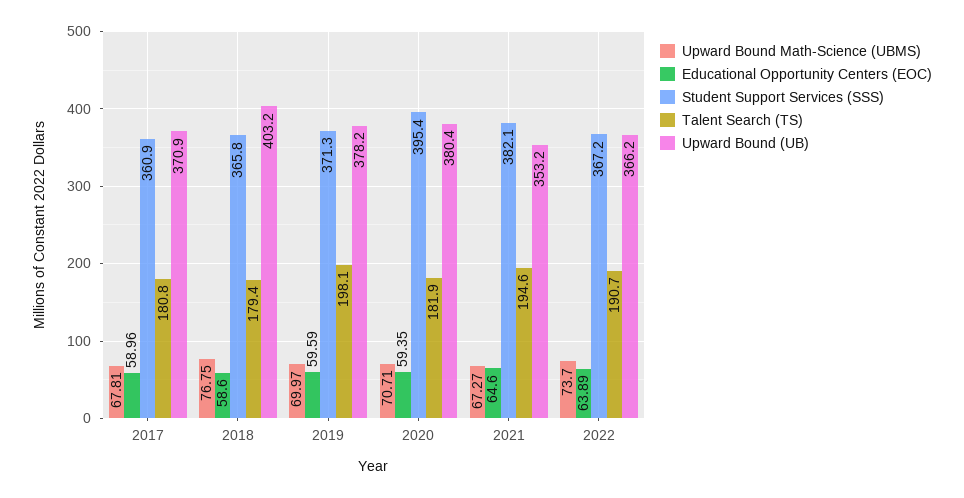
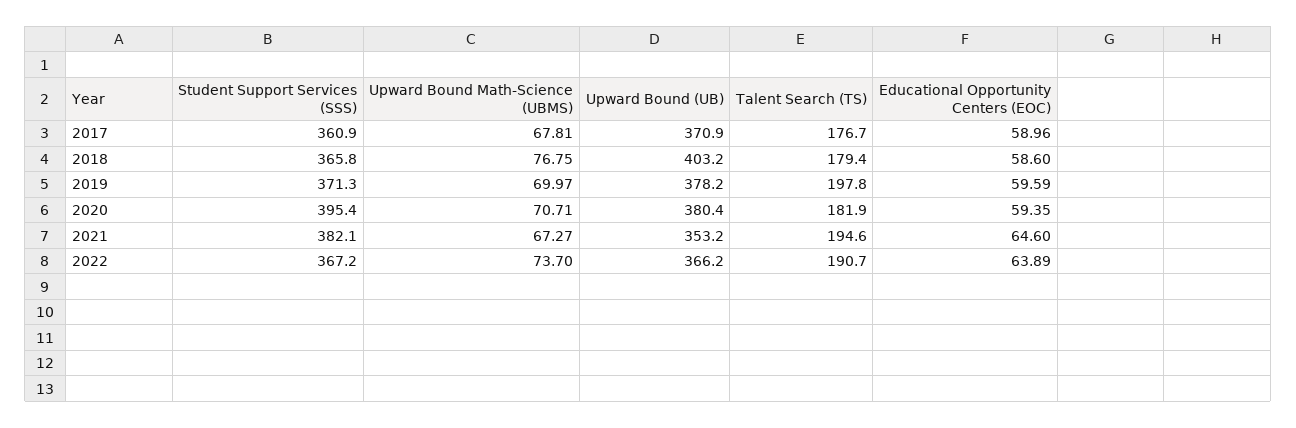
  {
    "Upward Bound Math-Science (UBMS)": {
      "2017": 67.81,
      "2018": 76.75,
      "2019": 69.97,
      "2020": 70.71,
      "2021": 67.27,
      "2022": 73.7
    },
    "Educational Opportunity Centers (EOC)": {
      "2017": 58.96,
      "2018": 58.6,
      "2019": 59.59,
      "2020": 59.35,
      "2021": 64.6,
      "2022": 63.89
    },
    "Student Support Services (SSS)": {
      "2017": 360.9,
      "2018": 365.8,
      "2019": 371.3,
      "2020": 395.4,
      "2021": 382.1,
      "2022": 367.2
    },
    "Talent Search (TS)": {
-     "2017": 180.8,
+     "2017": 176.7,
      "2018": 179.4,
-     "2019": 198.1,
+     "2019": 197.8,
      "2020": 181.9,
      "2021": 194.6,
      "2022": 190.7
    },
    "Upward Bound (UB)": {
      "2017": 370.9,
      "2018": 403.2,
      "2019": 378.2,
      "2020": 380.4,
      "2021": 353.2,
      "2022": 366.2
    }
  }

